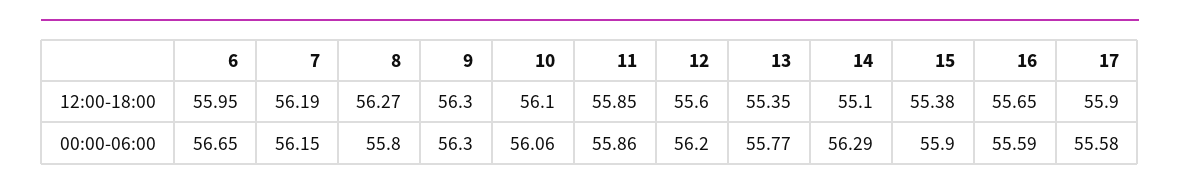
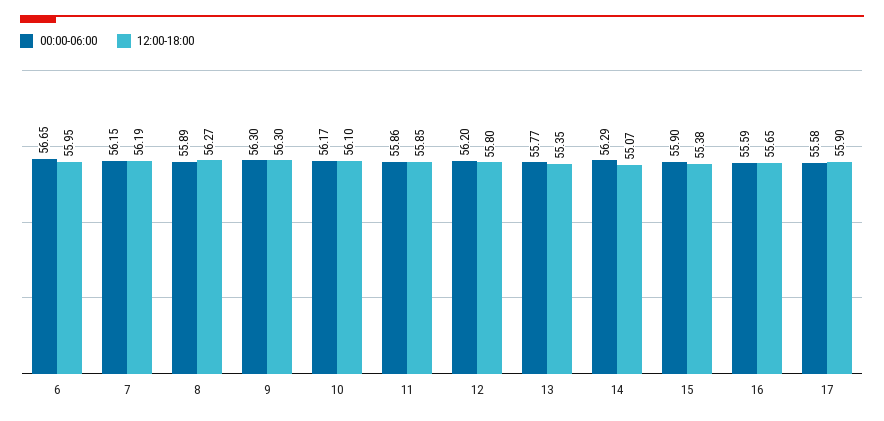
  {
    "12:00-18:00": {
      "6": 55.95,
      "7": 56.19,
      "8": 56.27,
      "9": 56.3,
      "10": 56.1,
      "11": 55.85,
-     "12": 55.6,
+     "12": 55.8,
      "13": 55.35,
-     "14": 55.1,
+     "14": 55.07,
      "15": 55.38,
      "16": 55.65,
      "17": 55.9
    },
    "00:00-06:00": {
      "6": 56.65,
      "7": 56.15,
-     "8": 55.8,
+     "8": 55.89,
      "9": 56.3,
-     "10": 56.06,
+     "10": 56.17,
      "11": 55.86,
      "12": 56.2,
      "13": 55.77,
      "14": 56.29,
      "15": 55.9,
      "16": 55.59,
      "17": 55.58
    }
  }

